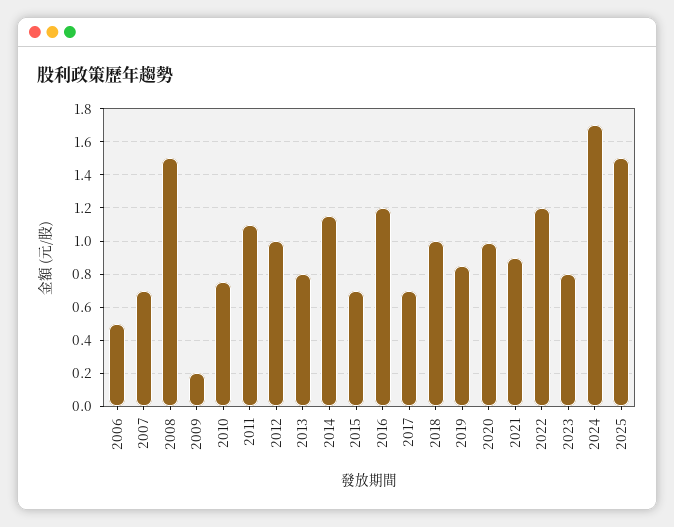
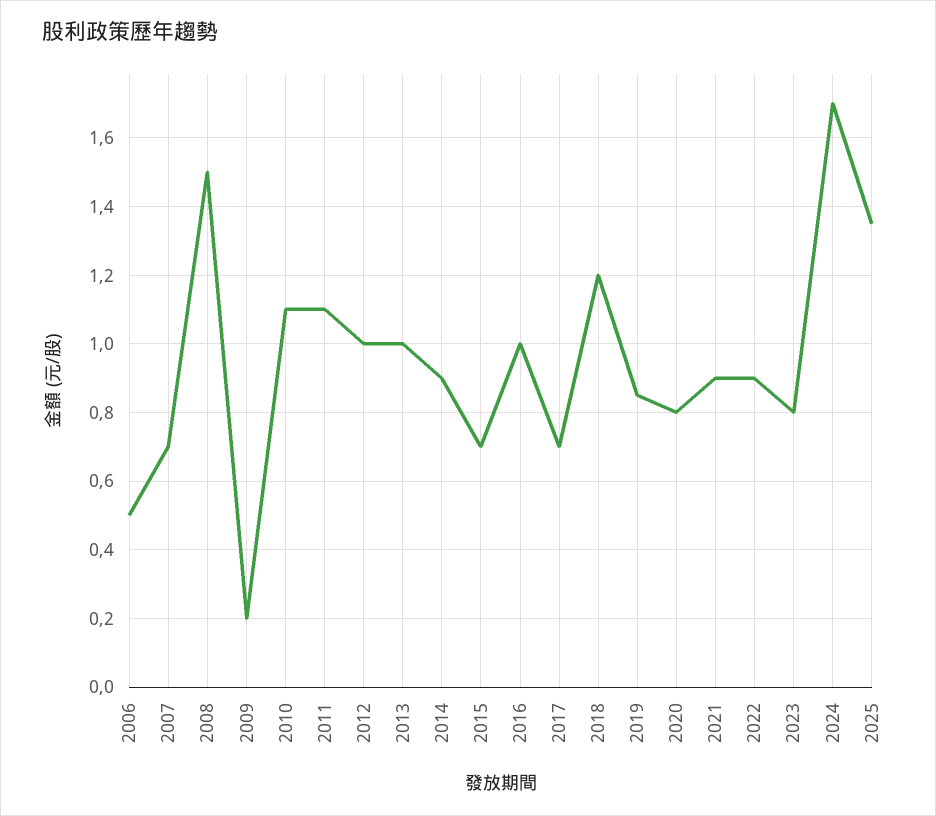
  {
    "2006": 0.5,
    "2007": 0.7,
    "2008": 1.5,
    "2009": 0.2,
-   "2010": 0.75,
+   "2010": 1.1,
    "2011": 1.1,
    "2012": 1,
-   "2013": 0.8,
+   "2013": 1,
-   "2014": 1.15,
+   "2014": 0.9,
    "2015": 0.7,
-   "2016": 1.2,
+   "2016": 1,
    "2017": 0.7,
-   "2018": 1,
+   "2018": 1.2,
    "2019": 0.85,
-   "2020": 1,
+   "2020": 0.8,
    "2021": 0.9,
-   "2022": 1.2,
+   "2022": 0.9,
    "2023": 0.8,
    "2024": 1.7,
-   "2025": 1.5
+   "2025": 1.35
  }

